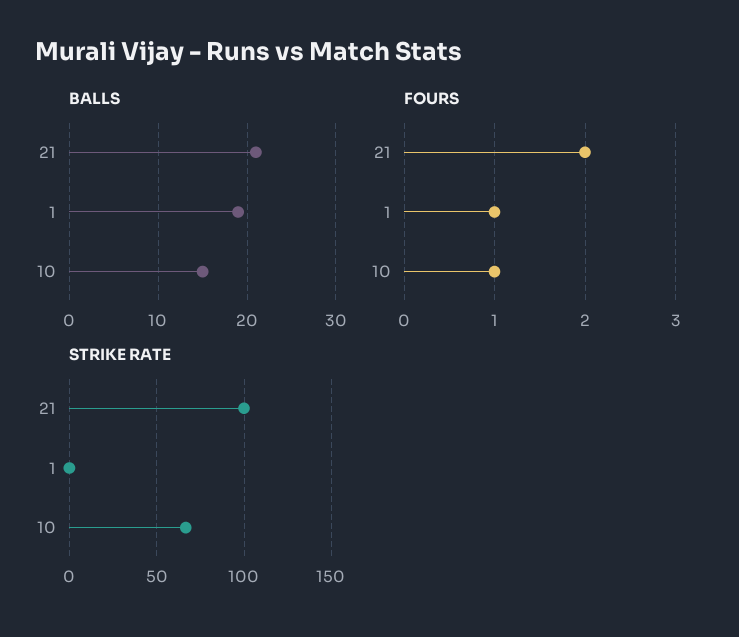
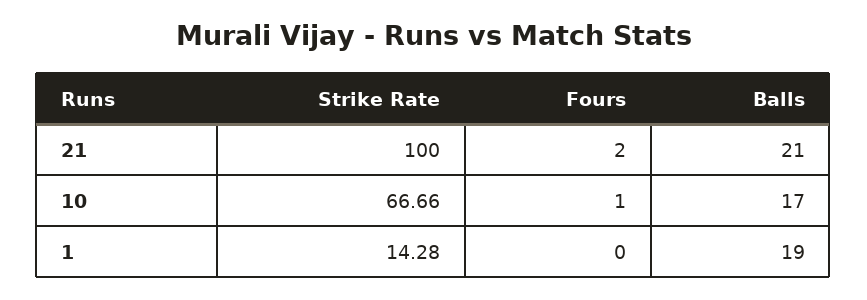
  {
    "BALLS": {
      "21": 21,
      "1": 19,
-     "10": 15
+     "10": 17
    },
    "FOURS": {
      "21": 2,
-     "1": 1,
+     "1": 0,
      "10": 1
    },
    "STRIKE RATE": {
      "21": 100,
-     "1": 0,
+     "1": 14.28,
      "10": 66.66
    }
  }

